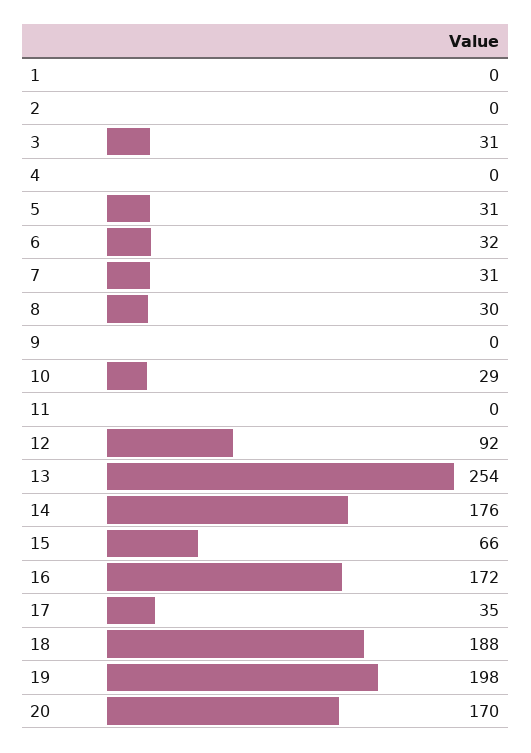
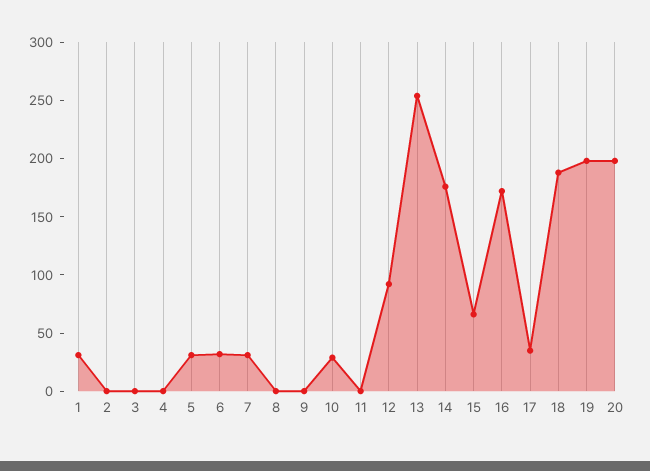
  {
-   "1": 0,
+   "1": 30,
    "2": 0,
-   "3": 31,
+   "3": 0,
    "4": 0,
    "5": 31,
    "6": 32,
    "7": 31,
-   "8": 30,
+   "8": 0,
    "9": 0,
    "10": 29,
    "11": 0,
    "12": 92,
    "13": 254,
    "14": 176,
    "15": 66,
    "16": 172,
    "17": 35,
    "18": 188,
    "19": 198,
-   "20": 170
+   "20": 200
  }

